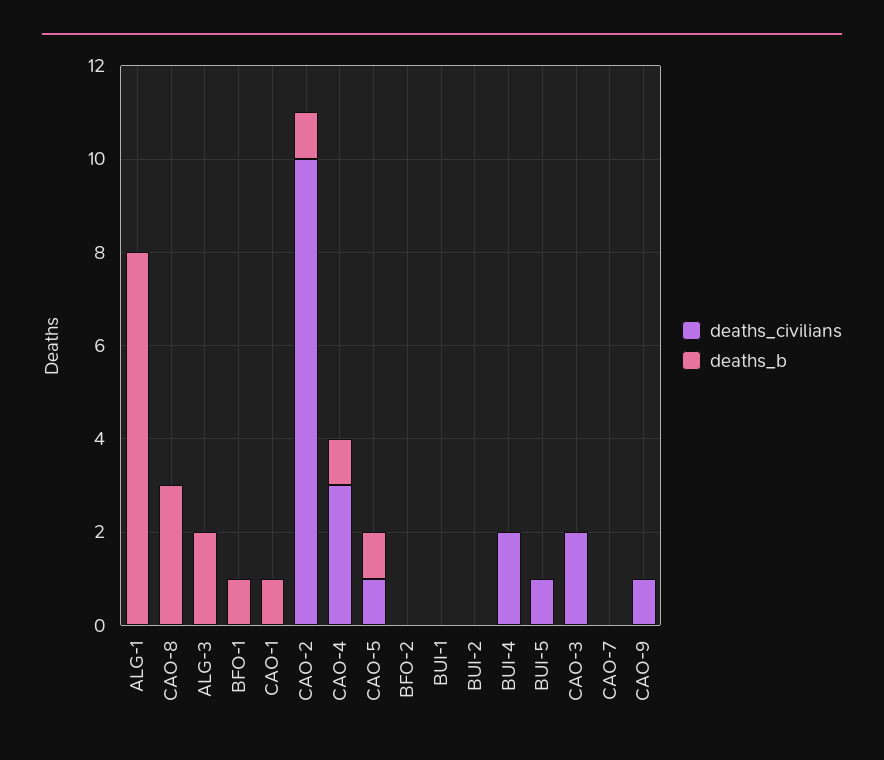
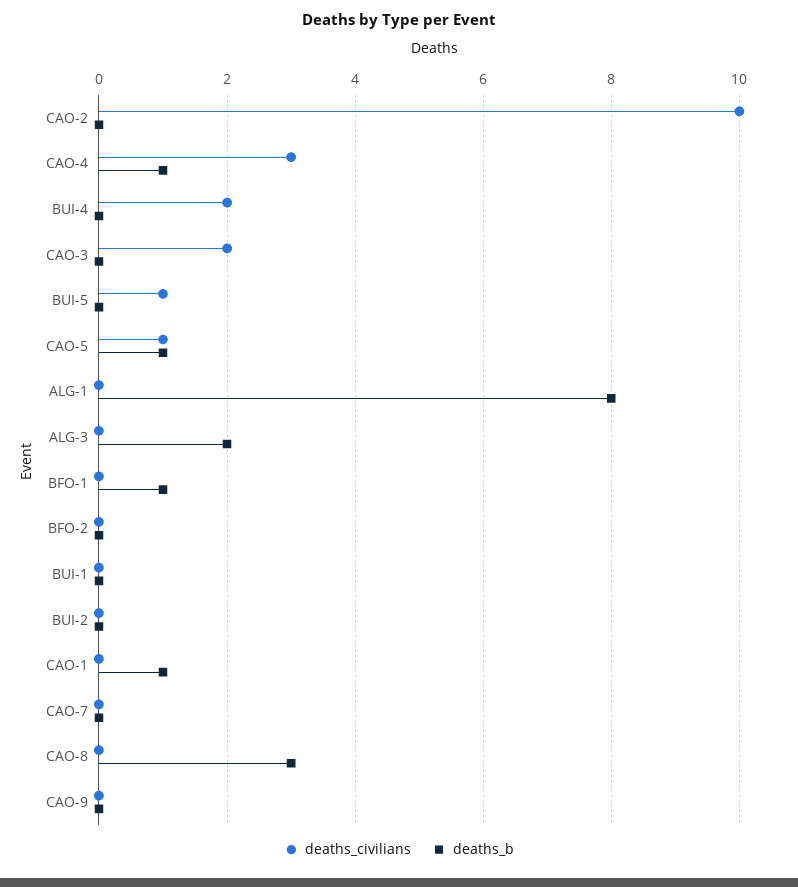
  {
    "deaths_civilians": {
      "ALG-1": 0,
      "CAO-8": 0,
      "ALG-3": 0,
      "BFO-1": 0,
      "CAO-1": 0,
      "CAO-2": 10,
      "CAO-4": 3,
      "CAO-5": 1,
      "BFO-2": 0,
      "BUI-1": 0,
      "BUI-2": 0,
      "BUI-4": 2,
      "BUI-5": 1,
      "CAO-3": 2,
      "CAO-7": 0,
-     "CAO-9": 1
+     "CAO-9": 0
    },
    "deaths_b": {
      "ALG-1": 8,
      "CAO-8": 3,
      "ALG-3": 2,
      "BFO-1": 1,
      "CAO-1": 1,
-     "CAO-2": 1,
+     "CAO-2": 0,
      "CAO-4": 1,
      "CAO-5": 1,
      "BFO-2": 0,
      "BUI-1": 0,
      "BUI-2": 0,
      "BUI-4": 0,
      "BUI-5": 0,
      "CAO-3": 0,
      "CAO-7": 0,
      "CAO-9": 0
    }
  }

